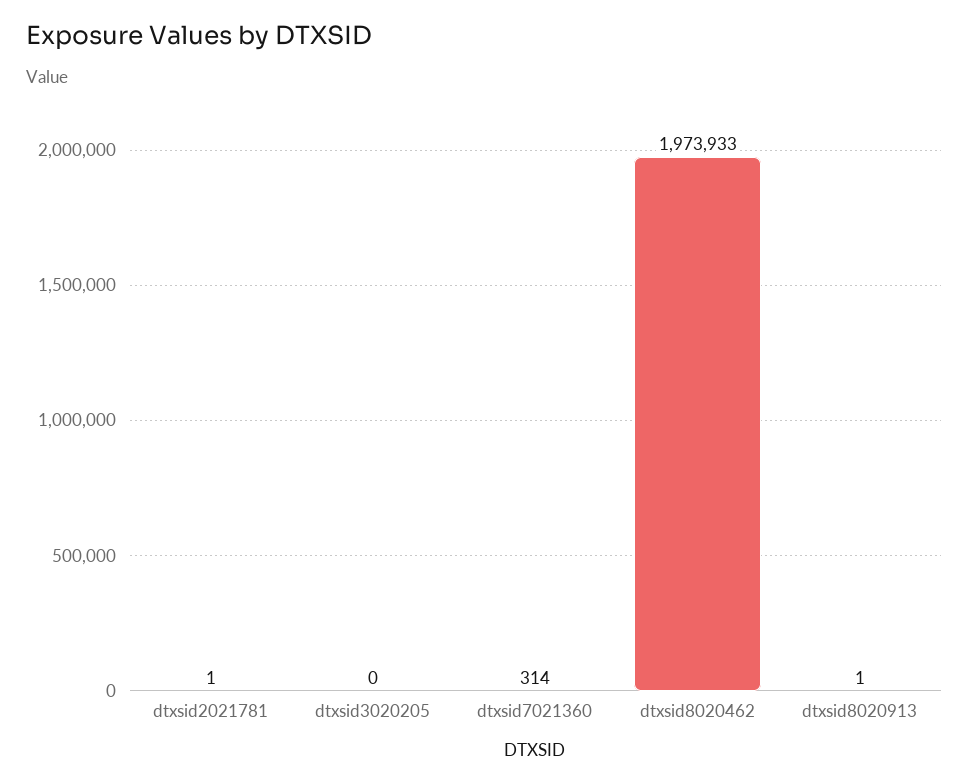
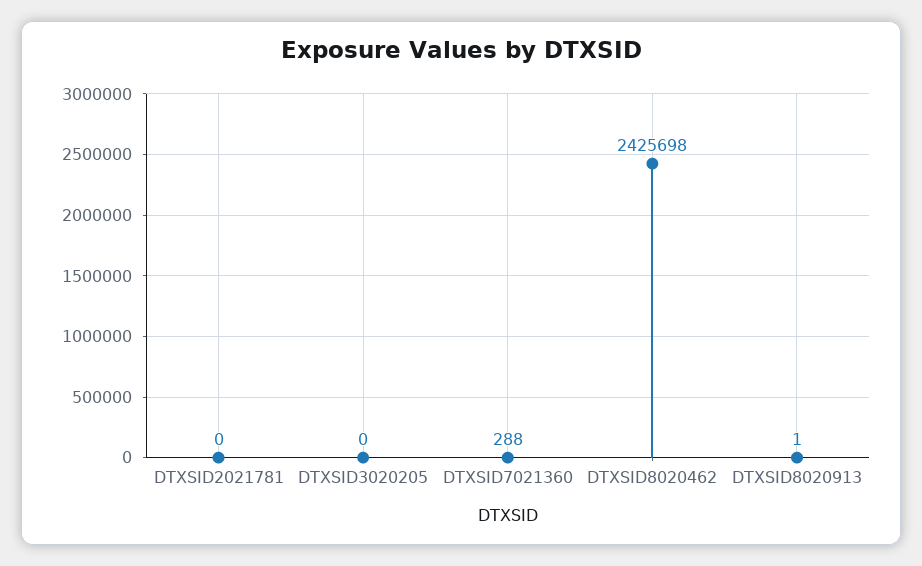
  {
-   "dtxsid2021781": 1,
+   "dtxsid2021781": 0,
    "dtxsid3020205": 0,
-   "dtxsid7021360": 314,
+   "dtxsid7021360": 288,
-   "dtxsid8020462": 1973933,
+   "dtxsid8020462": 2425698,
    "dtxsid8020913": 1
  }

